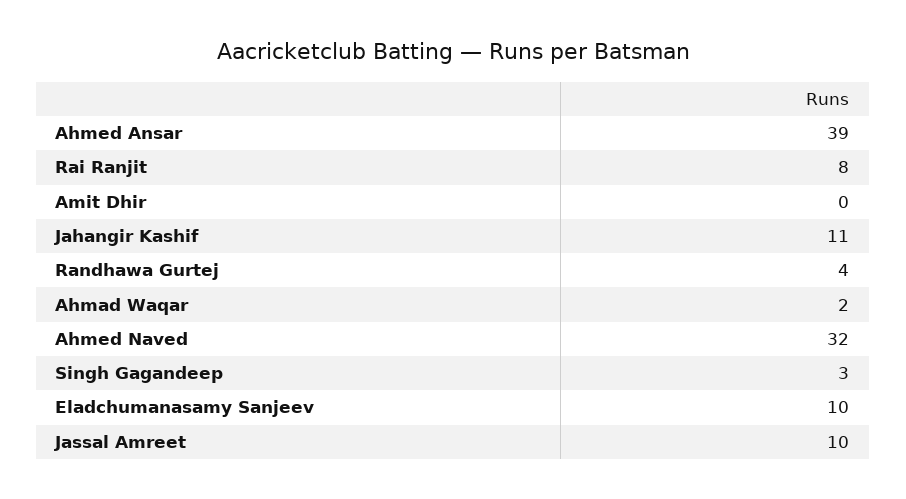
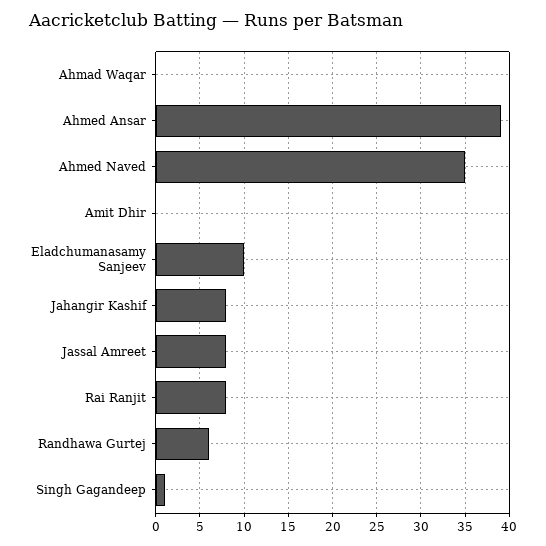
  {
    "Ahmed Ansar": 39,
    "Rai Ranjit": 8,
    "Amit Dhir": 0,
-   "Jahangir Kashif": 11,
+   "Jahangir Kashif": 8,
-   "Randhawa Gurtej": 4,
+   "Randhawa Gurtej": 6,
-   "Ahmad Waqar": 2,
+   "Ahmad Waqar": 0,
-   "Ahmed Naved": 32,
+   "Ahmed Naved": 35,
-   "Singh Gagandeep": 3,
+   "Singh Gagandeep": 1,
    "Eladchumanasamy Sanjeev": 10,
-   "Jassal Amreet": 10
+   "Jassal Amreet": 8
  }

